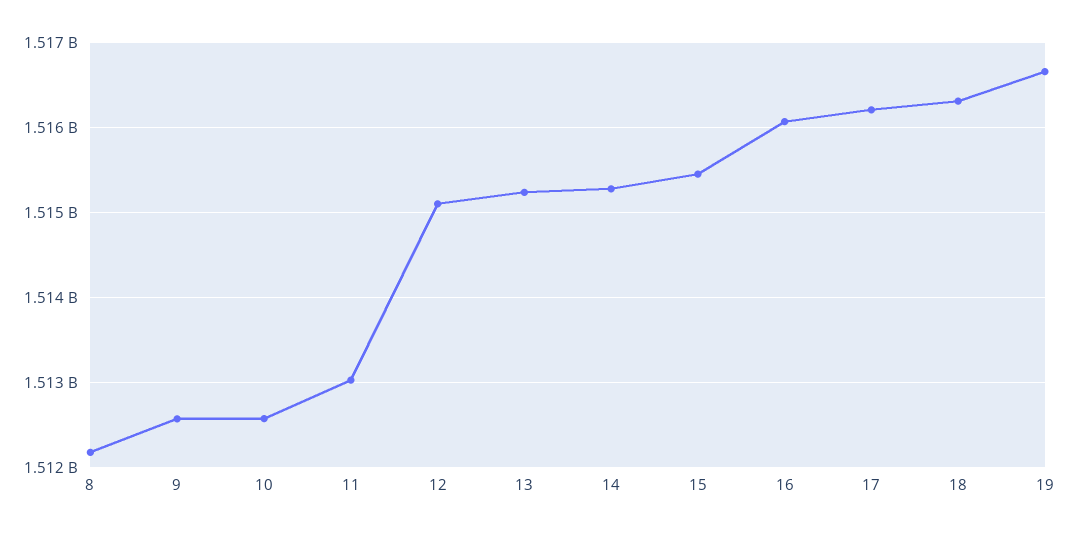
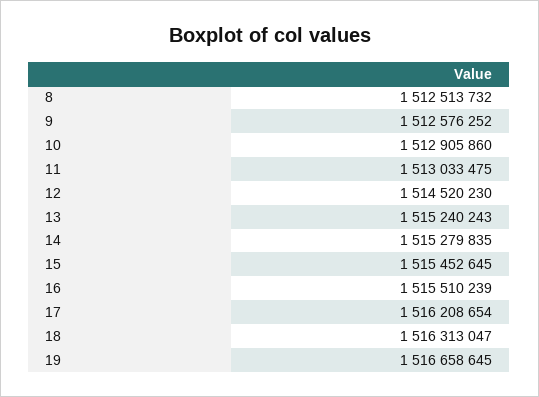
  {
-   "8": 1512200000,
+   "8": 1512513732,
    "9": 1512576252,
-   "10": 1512600000,
+   "10": 1512905860,
    "11": 1513033475,
-   "12": 1515100000,
+   "12": 1514520230,
    "13": 1515240243,
    "14": 1515279835,
    "15": 1515452645,
-   "16": 1516100000,
+   "16": 1515510239,
    "17": 1516208654,
    "18": 1516313047,
    "19": 1516658645
  }

